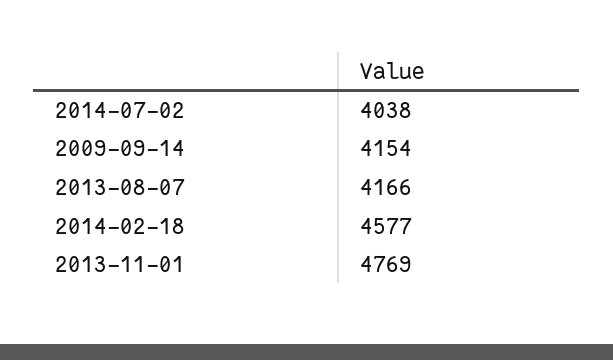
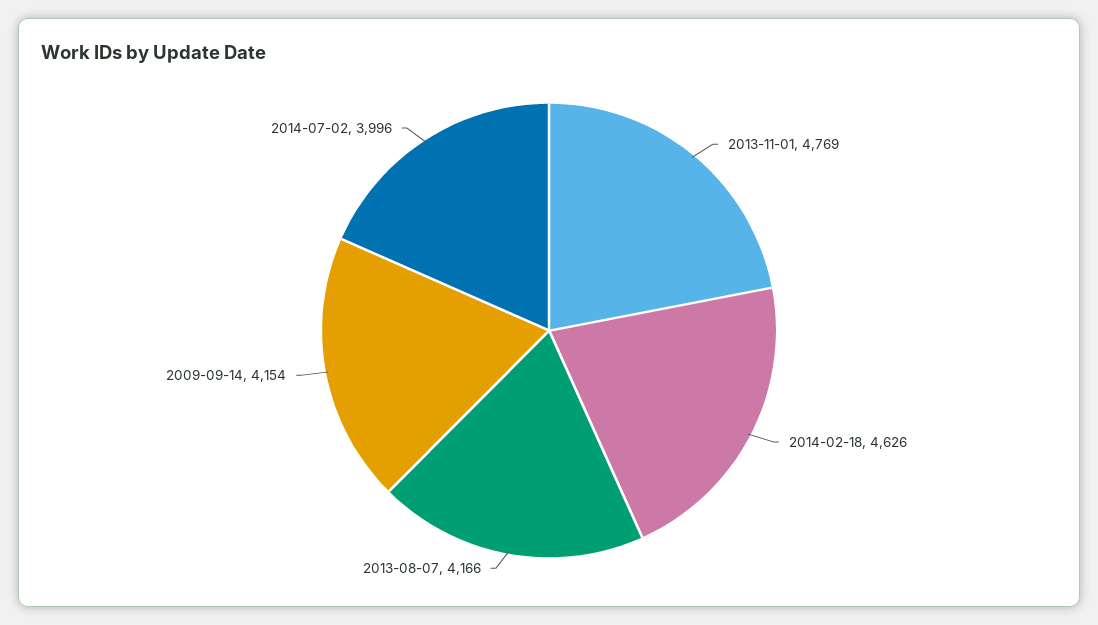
  {
-   "2014-07-02": 4038,
+   "2014-07-02": 3996,
    "2009-09-14": 4154,
    "2013-08-07": 4166,
-   "2014-02-18": 4577,
+   "2014-02-18": 4626,
    "2013-11-01": 4769
  }

